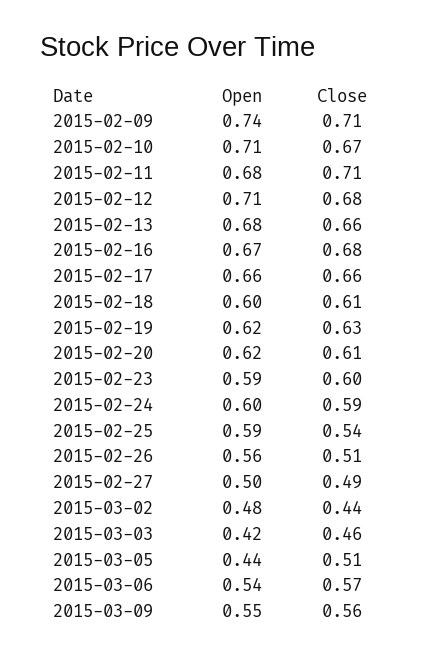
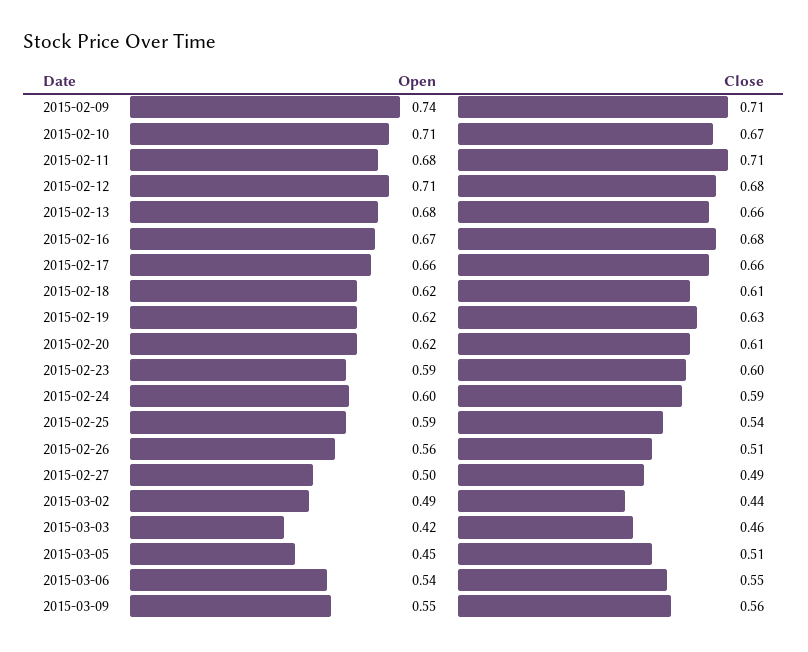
  {
    "Open": {
      "2015-02-09": 0.74,
      "2015-02-10": 0.71,
      "2015-02-11": 0.68,
      "2015-02-12": 0.71,
      "2015-02-13": 0.68,
      "2015-02-16": 0.67,
      "2015-02-17": 0.66,
-     "2015-02-18": 0.6,
+     "2015-02-18": 0.62,
      "2015-02-19": 0.62,
      "2015-02-20": 0.62,
      "2015-02-23": 0.59,
      "2015-02-24": 0.6,
      "2015-02-25": 0.59,
      "2015-02-26": 0.56,
      "2015-02-27": 0.5,
-     "2015-03-02": 0.48,
+     "2015-03-02": 0.49,
      "2015-03-03": 0.42,
-     "2015-03-05": 0.44,
+     "2015-03-05": 0.45,
      "2015-03-06": 0.54,
      "2015-03-09": 0.55
    },
    "Close": {
      "2015-02-09": 0.71,
      "2015-02-10": 0.67,
      "2015-02-11": 0.71,
      "2015-02-12": 0.68,
      "2015-02-13": 0.66,
      "2015-02-16": 0.68,
      "2015-02-17": 0.66,
      "2015-02-18": 0.61,
      "2015-02-19": 0.63,
      "2015-02-20": 0.61,
      "2015-02-23": 0.6,
      "2015-02-24": 0.59,
      "2015-02-25": 0.54,
      "2015-02-26": 0.51,
      "2015-02-27": 0.49,
      "2015-03-02": 0.44,
      "2015-03-03": 0.46,
      "2015-03-05": 0.51,
-     "2015-03-06": 0.57,
+     "2015-03-06": 0.55,
      "2015-03-09": 0.56
    }
  }

